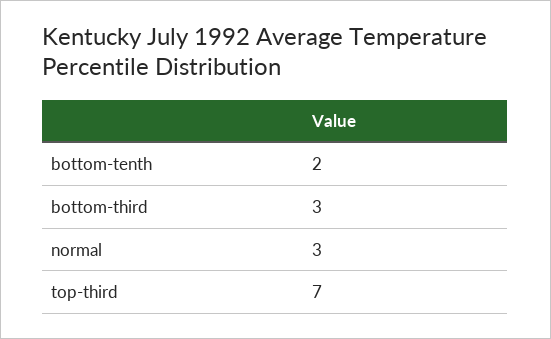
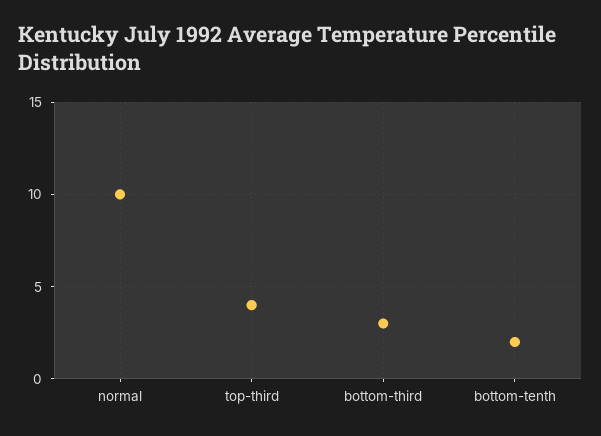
  {
    "bottom-tenth": 2,
    "bottom-third": 3,
-   "normal": 3,
+   "normal": 10,
-   "top-third": 7
+   "top-third": 4
  }

